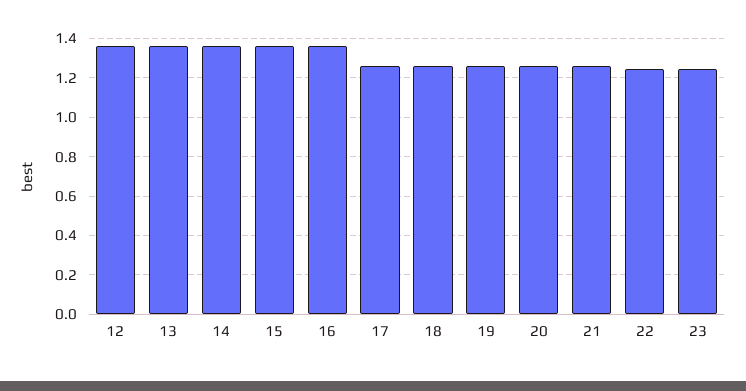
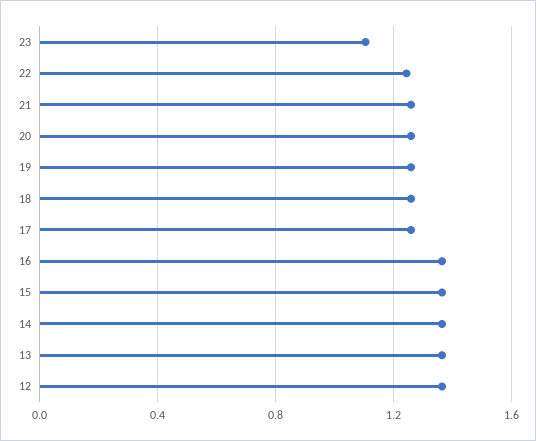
  {
    "12": 1.35,
    "13": 1.35,
    "14": 1.35,
    "15": 1.35,
    "16": 1.35,
    "17": 1.25,
    "18": 1.25,
    "19": 1.25,
    "20": 1.25,
    "21": 1.25,
    "22": 1.25,
-   "23": 1.25
+   "23": 1.1
  }

